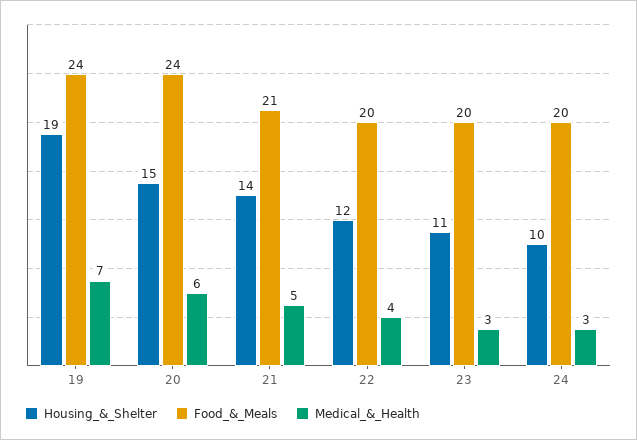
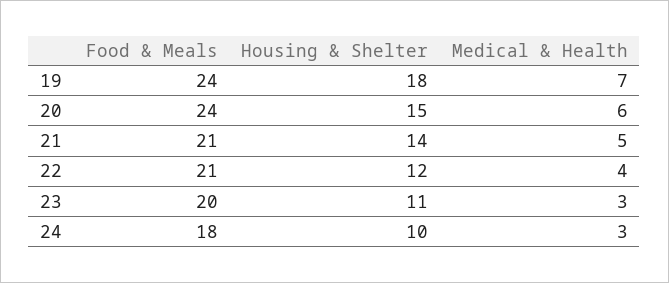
  {
    "Housing_&_Shelter": {
-     "19": 19,
+     "19": 18,
      "20": 15,
      "21": 14,
      "22": 12,
      "23": 11,
      "24": 10
    },
    "Food_&_Meals": {
      "19": 24,
      "20": 24,
      "21": 21,
-     "22": 20,
+     "22": 21,
      "23": 20,
-     "24": 20
+     "24": 18
    },
    "Medical_&_Health": {
      "19": 7,
      "20": 6,
      "21": 5,
      "22": 4,
      "23": 3,
      "24": 3
    }
  }

